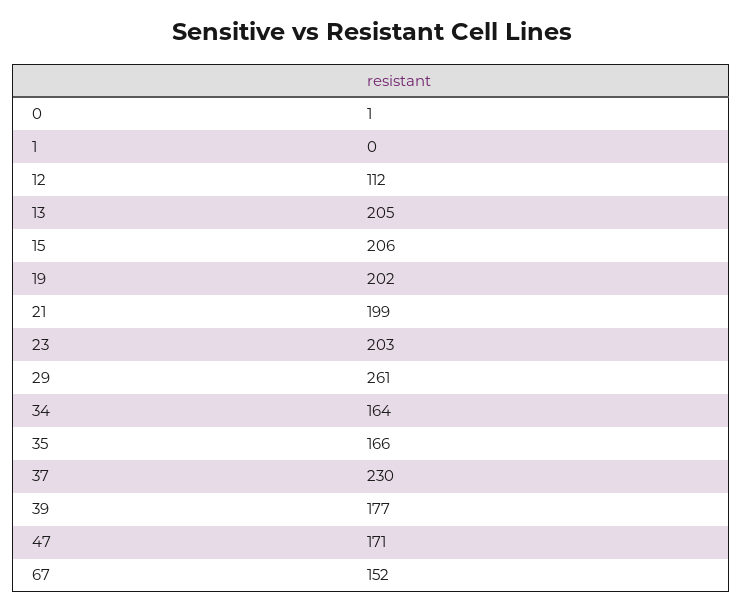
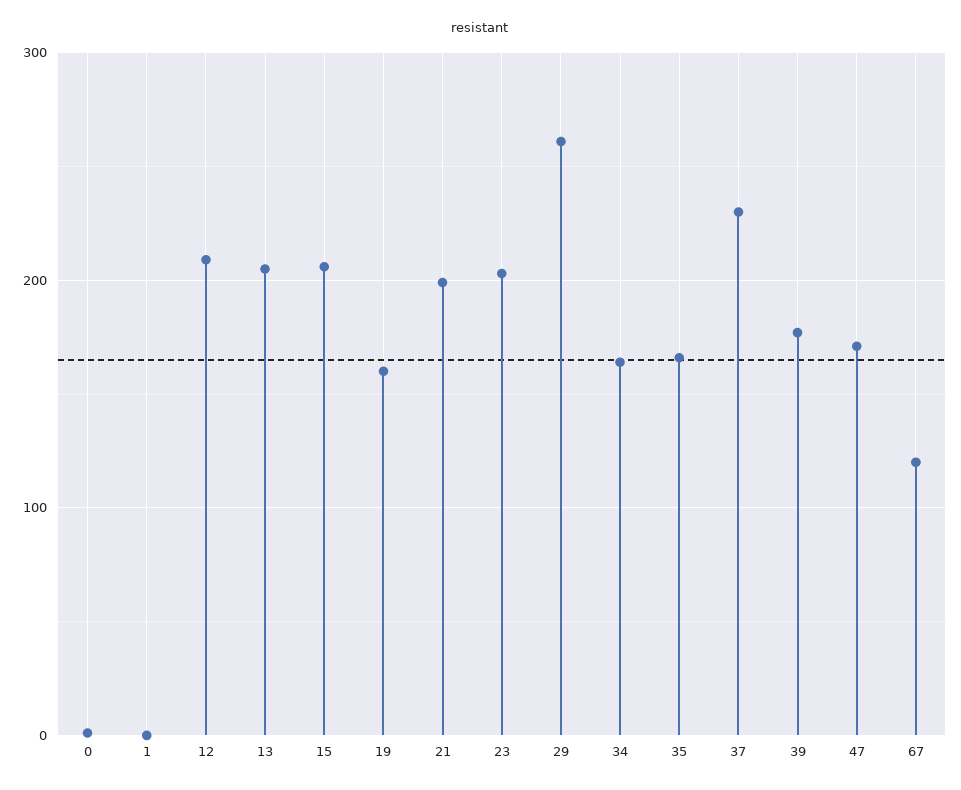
  {
    "0": 1,
    "1": 0,
-   "12": 112,
+   "12": 210,
    "13": 205,
    "15": 206,
-   "19": 202,
+   "19": 160,
    "21": 199,
    "23": 203,
    "29": 261,
    "34": 164,
    "35": 166,
    "37": 230,
    "39": 177,
    "47": 171,
-   "67": 152
+   "67": 120
  }

